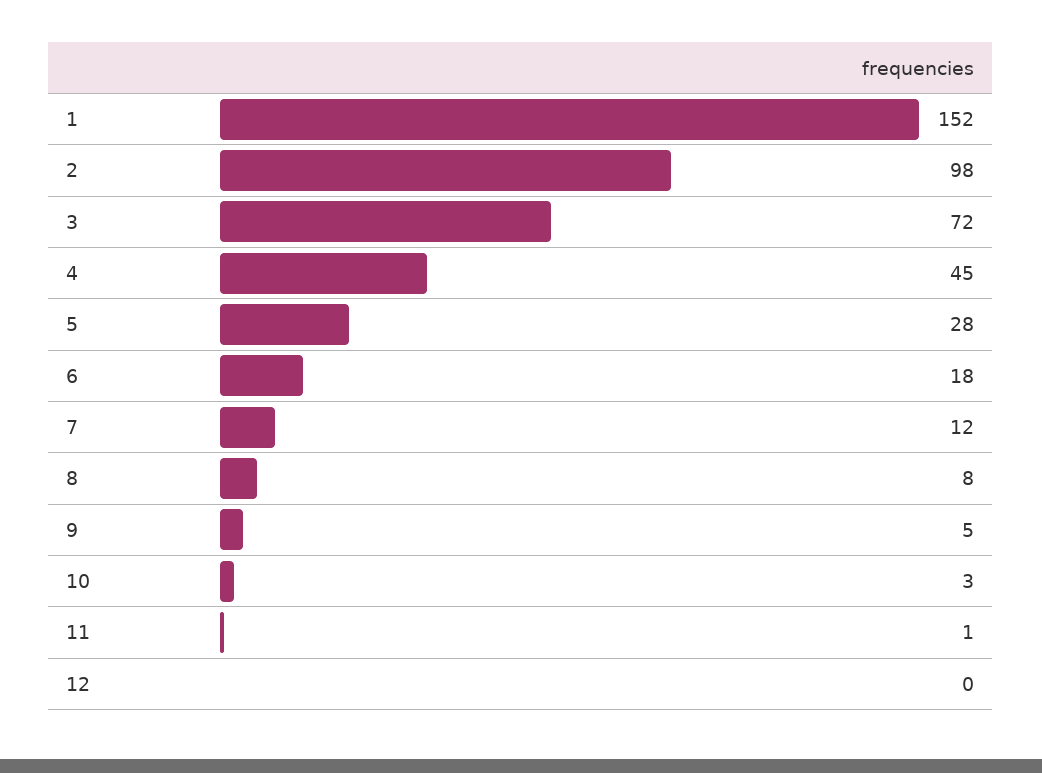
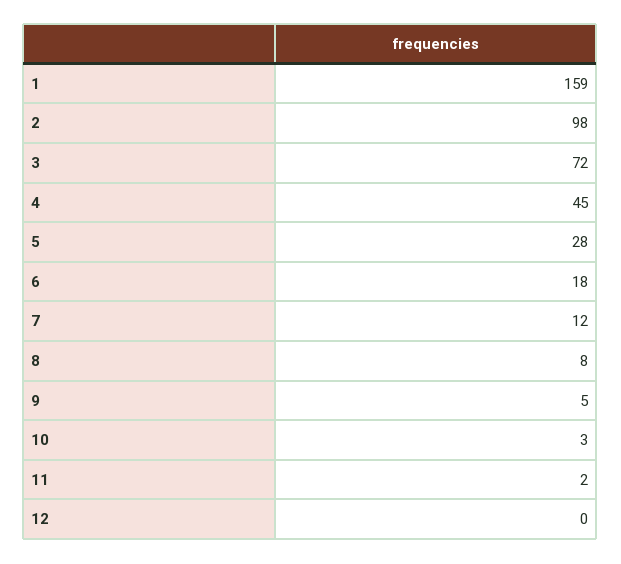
  {
-   "1": 152,
+   "1": 159,
    "2": 98,
    "3": 72,
    "4": 45,
    "5": 28,
    "6": 18,
    "7": 12,
    "8": 8,
    "9": 5,
    "10": 3,
-   "11": 1,
+   "11": 2,
    "12": 0
  }

